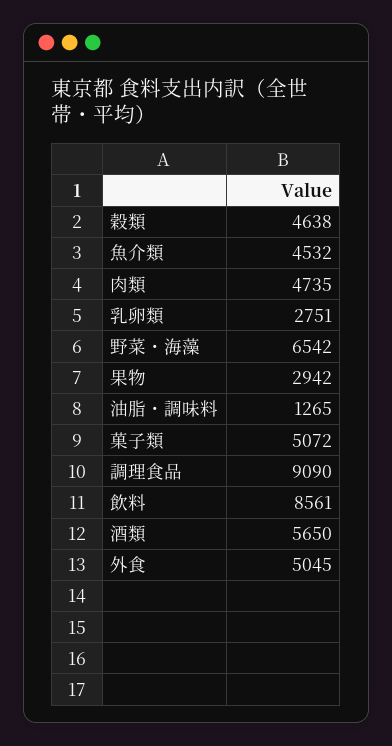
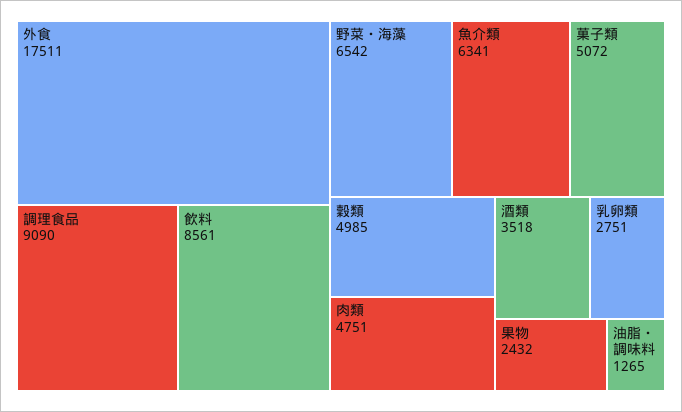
  {
-   "穀類": 4638,
+   "穀類": 4985,
-   "魚介類": 4532,
+   "魚介類": 6341,
-   "肉類": 4735,
+   "肉類": 4751,
    "乳卵類": 2751,
    "野菜・海藻": 6542,
-   "果物": 2942,
+   "果物": 2432,
    "油脂・調味料": 1265,
    "菓子類": 5072,
    "調理食品": 9090,
    "飲料": 8561,
-   "酒類": 5650,
+   "酒類": 3518,
-   "外食": 5045
+   "外食": 17511
  }

